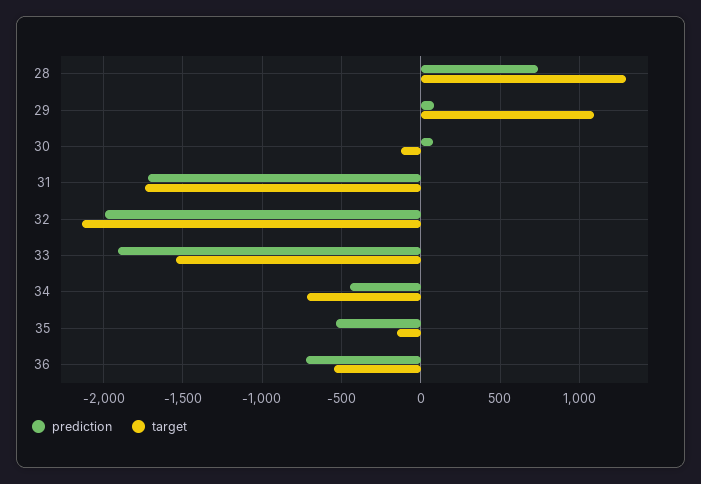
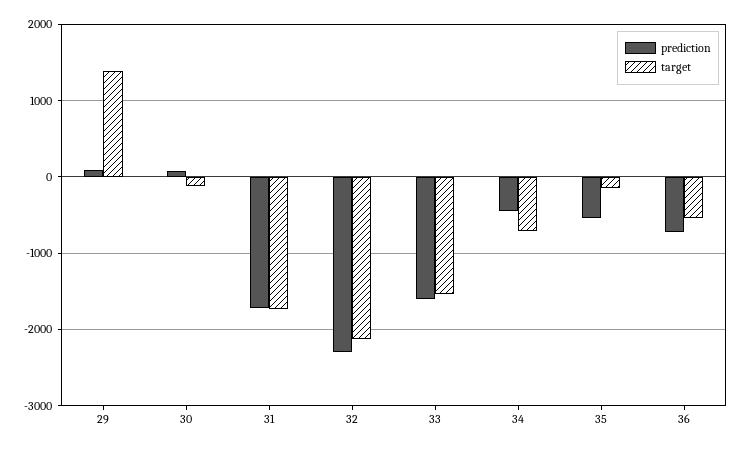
  {
    "prediction": {
-     "28": 750,
      "29": 100,
      "30": 100,
      "31": -1700,
-     "32": -2000,
+     "32": -2300,
-     "33": -1900,
+     "33": -1600,
      "34": -450,
      "35": -550,
      "36": -700
    },
    "target": {
-     "28": 1300,
-     "29": 1100,
+     "29": 1400,
      "30": -100,
      "31": -1750,
      "32": -2150,
      "33": -1550,
      "34": -700,
      "35": -150,
      "36": -550
    }
  }

